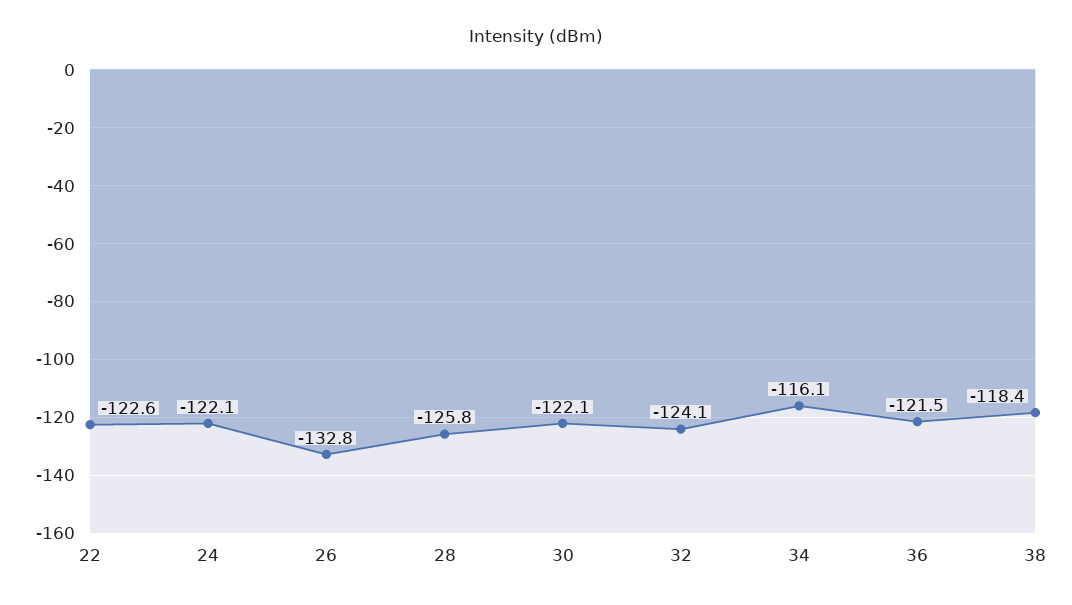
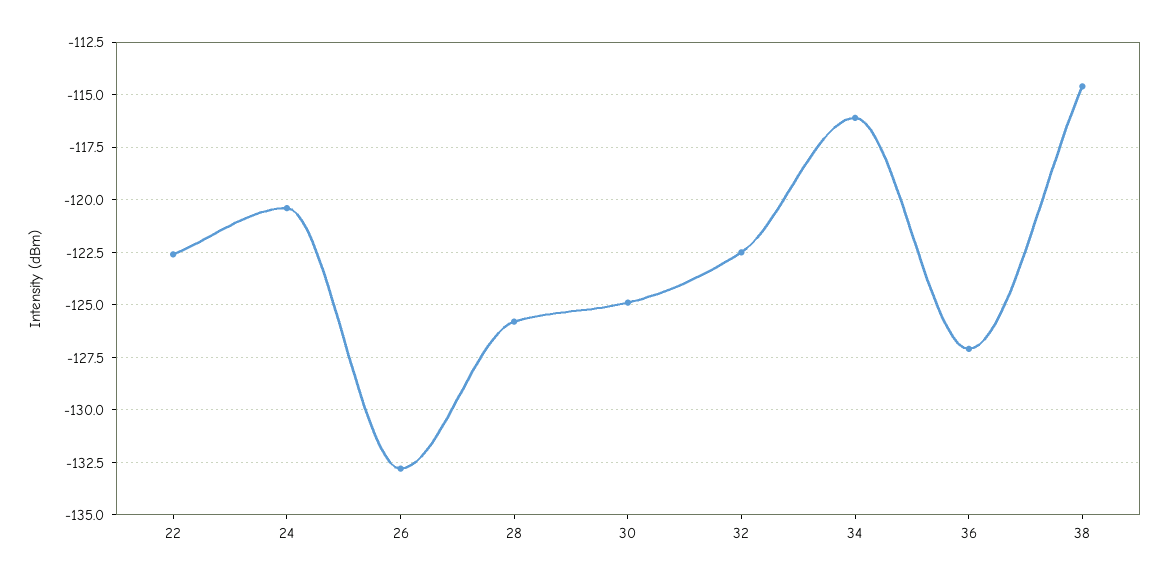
  {
    "22": -122.6,
-   "24": -122.1,
+   "24": -120.5,
    "26": -132.8,
    "28": -125.8,
-   "30": -122.1,
+   "30": -125,
-   "32": -124.1,
+   "32": -122.5,
    "34": -116.1,
-   "36": -121.5,
+   "36": -127,
-   "38": -118.4
+   "38": -114.5
  }

